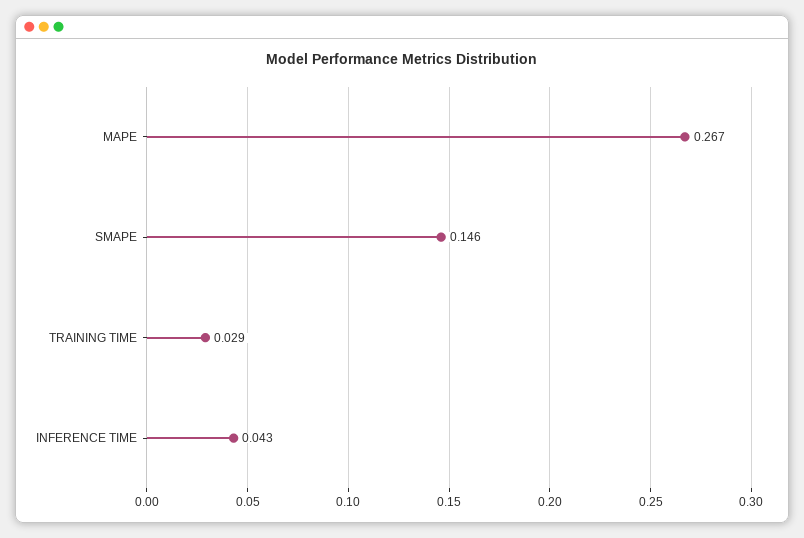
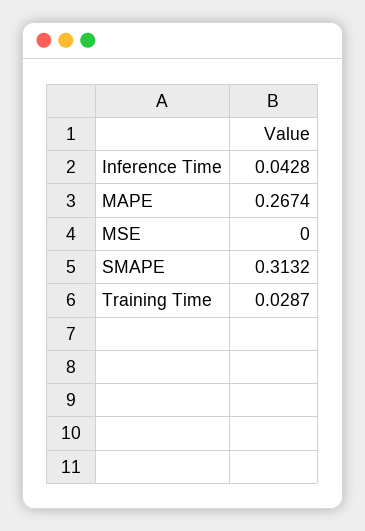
  {
    "MAPE": 0.2674,
-   "SMAPE": 0.146,
+   "SMAPE": 0.3132,
    "TRAINING TIME": 0.0287,
-   "INFERENCE TIME": 0.0428
+   "INFERENCE TIME": 0.0428,
+   "MSE": 0
  }

